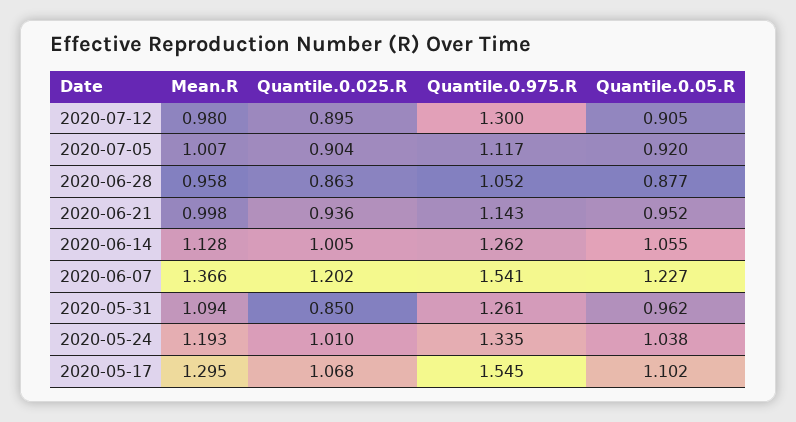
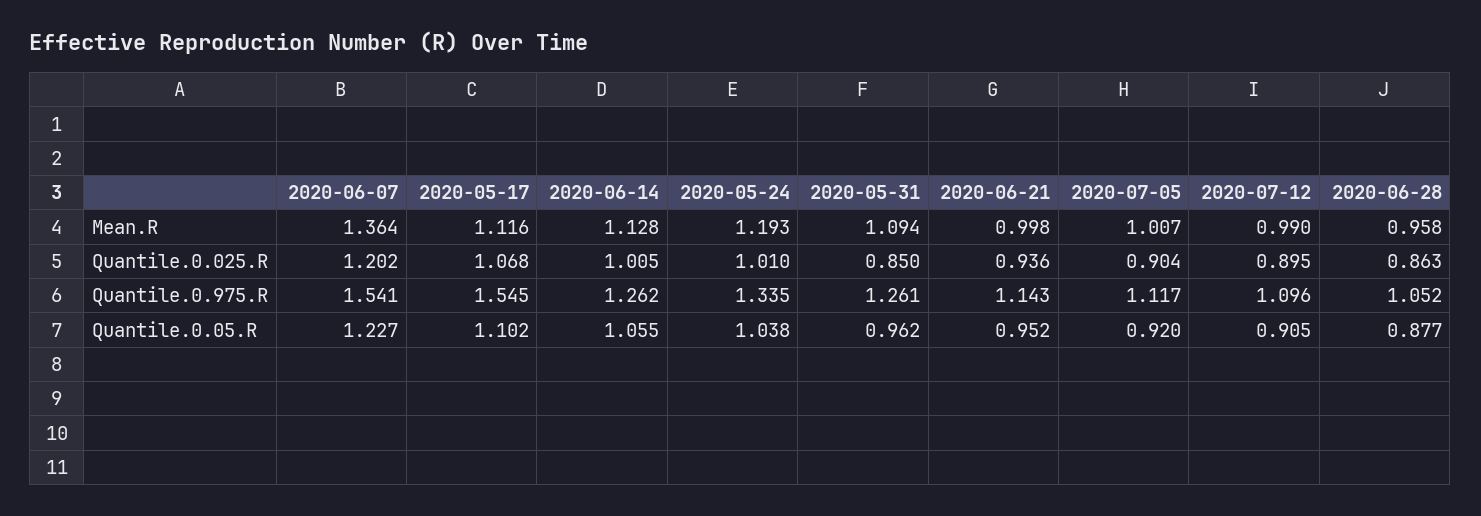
  {
    "Mean.R": {
-     "2020-07-12": 0.98,
+     "2020-07-12": 0.99,
      "2020-07-05": 1.007,
      "2020-06-28": 0.958,
      "2020-06-21": 0.998,
      "2020-06-14": 1.128,
-     "2020-06-07": 1.366,
+     "2020-06-07": 1.364,
      "2020-05-31": 1.094,
      "2020-05-24": 1.193,
-     "2020-05-17": 1.295
+     "2020-05-17": 1.116
    },
    "Quantile.0.025.R": {
      "2020-07-12": 0.895,
      "2020-07-05": 0.904,
      "2020-06-28": 0.863,
      "2020-06-21": 0.936,
      "2020-06-14": 1.005,
      "2020-06-07": 1.202,
      "2020-05-31": 0.85,
      "2020-05-24": 1.01,
      "2020-05-17": 1.068
    },
    "Quantile.0.975.R": {
-     "2020-07-12": 1.3,
+     "2020-07-12": 1.096,
      "2020-07-05": 1.117,
      "2020-06-28": 1.052,
      "2020-06-21": 1.143,
      "2020-06-14": 1.262,
      "2020-06-07": 1.541,
      "2020-05-31": 1.261,
      "2020-05-24": 1.335,
      "2020-05-17": 1.545
    },
    "Quantile.0.05.R": {
      "2020-07-12": 0.905,
      "2020-07-05": 0.92,
      "2020-06-28": 0.877,
      "2020-06-21": 0.952,
      "2020-06-14": 1.055,
      "2020-06-07": 1.227,
      "2020-05-31": 0.962,
      "2020-05-24": 1.038,
      "2020-05-17": 1.102
    }
  }

